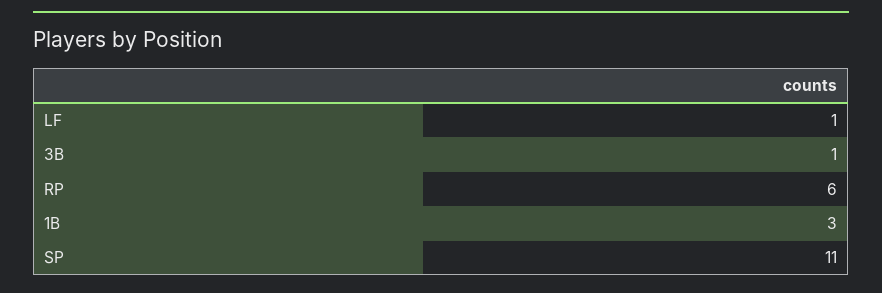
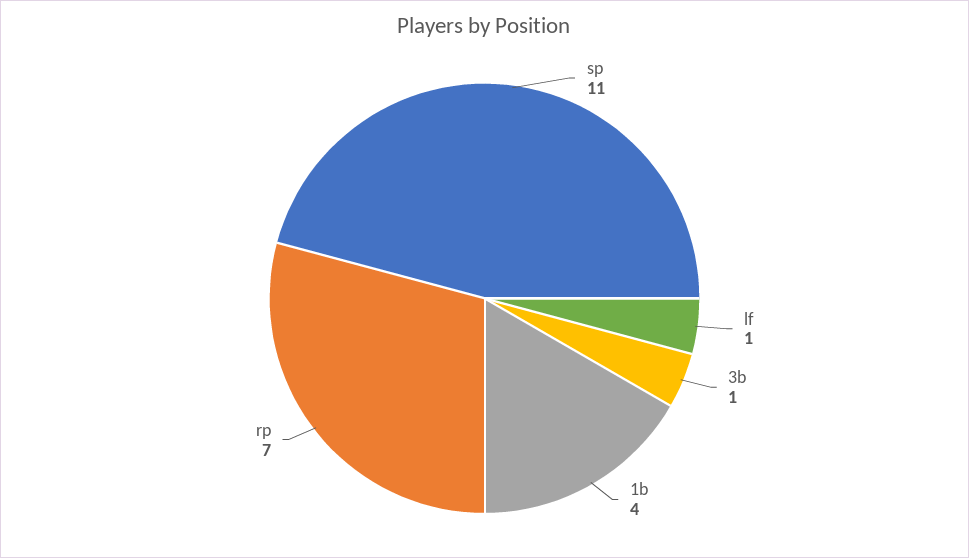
  {
    "LF": 1,
    "3B": 1,
-   "RP": 6,
+   "RP": 7,
-   "1B": 3,
+   "1B": 4,
    "SP": 11
  }

